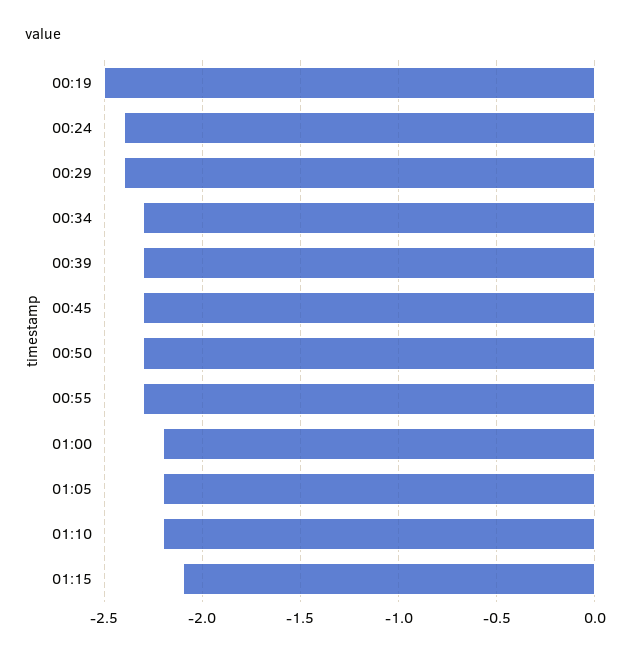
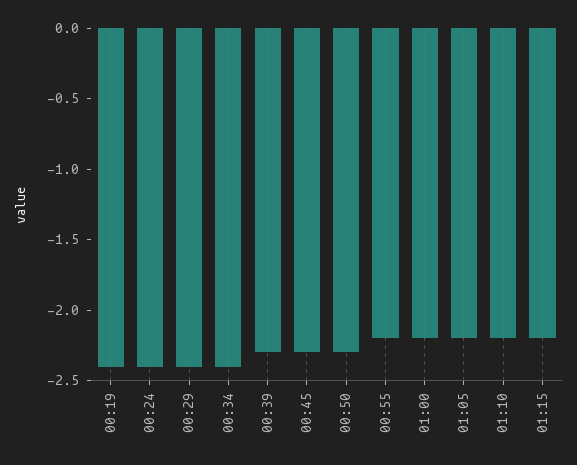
  {
-   "00:19": -2.5,
+   "00:19": -2.4,
    "00:24": -2.4,
    "00:29": -2.4,
-   "00:34": -2.3,
+   "00:34": -2.4,
    "00:39": -2.3,
    "00:45": -2.3,
    "00:50": -2.3,
-   "00:55": -2.3,
+   "00:55": -2.2,
    "01:00": -2.2,
    "01:05": -2.2,
    "01:10": -2.2,
-   "01:15": -2.1
+   "01:15": -2.2
  }

